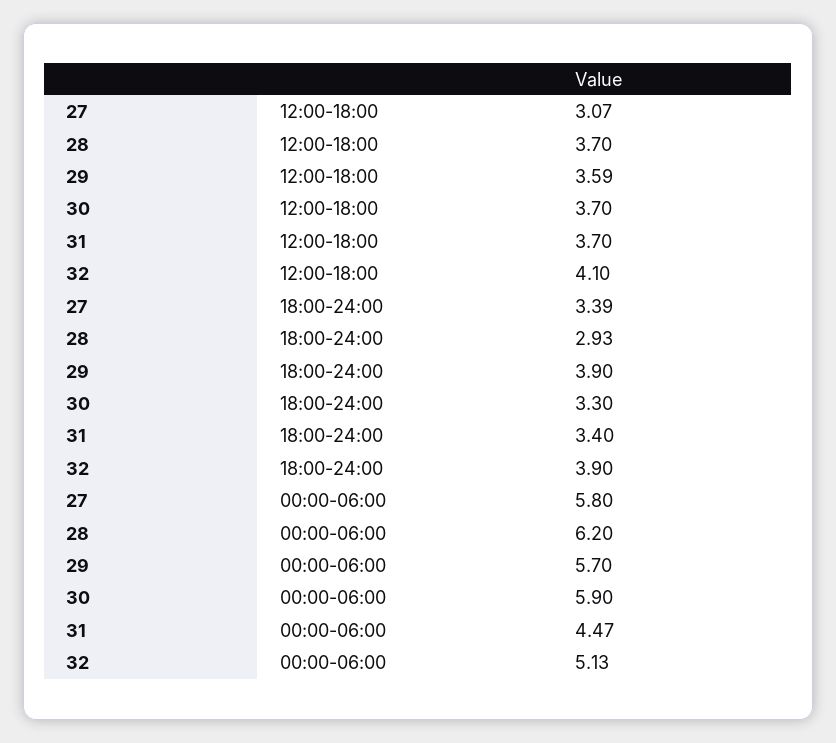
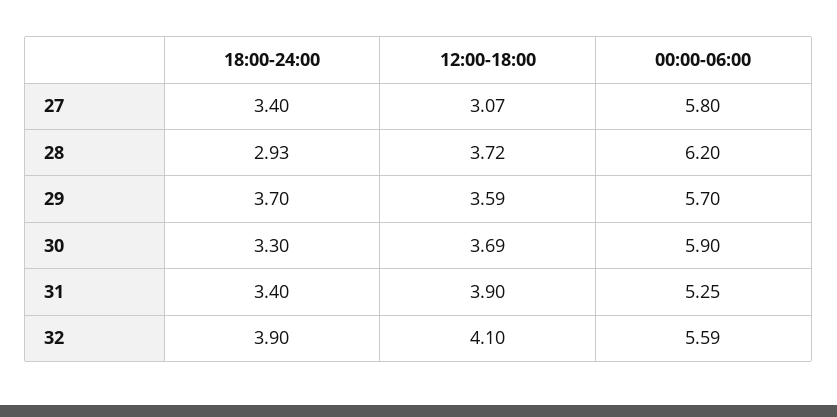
  {
    "27": {
      "12:00-18:00": 3.07,
-     "18:00-24:00": 3.39,
+     "18:00-24:00": 3.4,
      "00:00-06:00": 5.8
    },
    "28": {
-     "12:00-18:00": 3.7,
+     "12:00-18:00": 3.72,
      "18:00-24:00": 2.93,
      "00:00-06:00": 6.2
    },
    "29": {
      "12:00-18:00": 3.59,
-     "18:00-24:00": 3.9,
+     "18:00-24:00": 3.7,
      "00:00-06:00": 5.7
    },
    "30": {
-     "12:00-18:00": 3.7,
+     "12:00-18:00": 3.69,
      "18:00-24:00": 3.3,
      "00:00-06:00": 5.9
    },
    "31": {
-     "12:00-18:00": 3.7,
+     "12:00-18:00": 3.9,
      "18:00-24:00": 3.4,
-     "00:00-06:00": 4.47
+     "00:00-06:00": 5.25
    },
    "32": {
      "12:00-18:00": 4.1,
      "18:00-24:00": 3.9,
-     "00:00-06:00": 5.13
+     "00:00-06:00": 5.59
    }
  }

